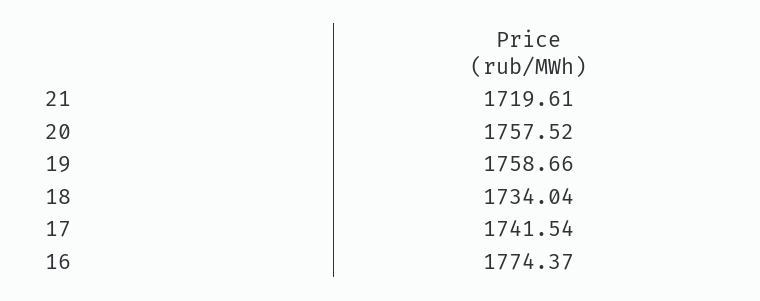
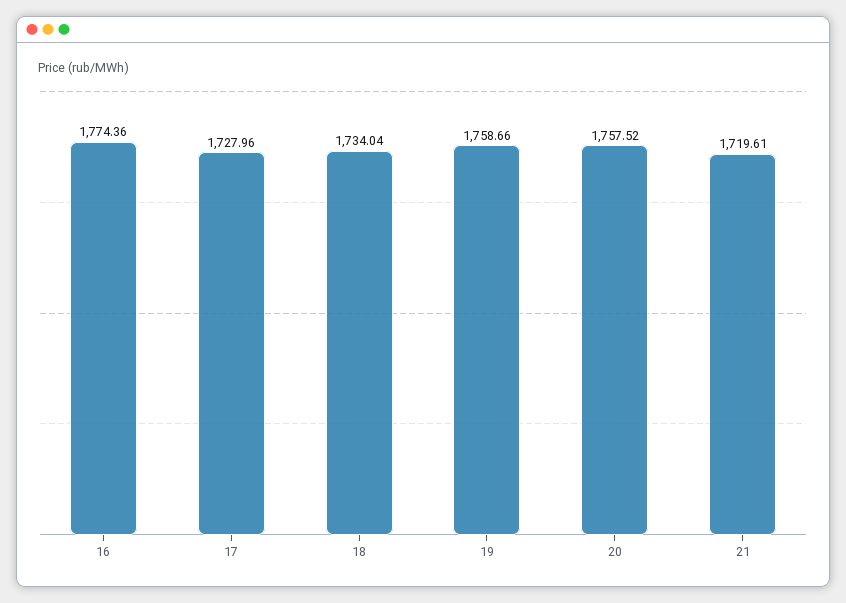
  {
    "21": 1719.61,
    "20": 1757.52,
    "19": 1758.66,
    "18": 1734.04,
-   "17": 1741.54,
+   "17": 1727.96,
-   "16": 1774.37
+   "16": 1774.36
  }

